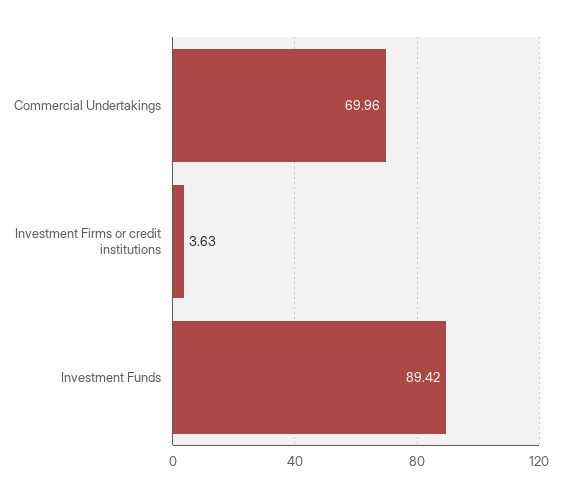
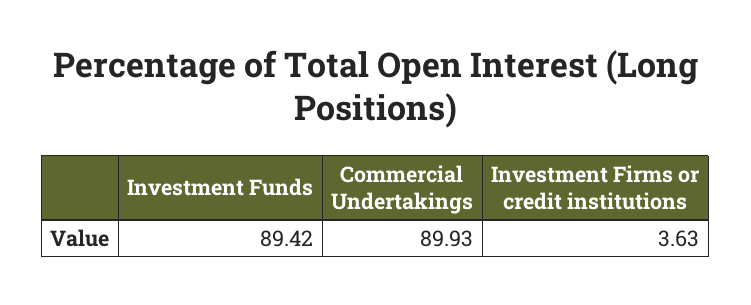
  {
-   "Commercial Undertakings": 69.96,
+   "Commercial Undertakings": 89.93,
    "Investment Firms or credit institutions": 3.63,
    "Investment Funds": 89.42
  }

